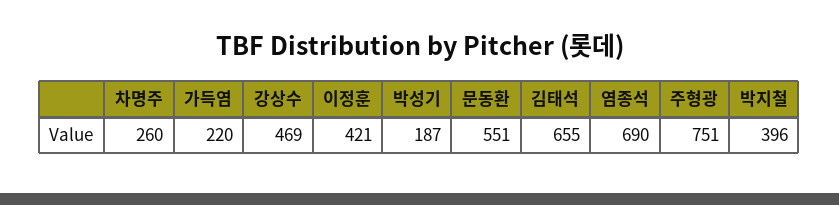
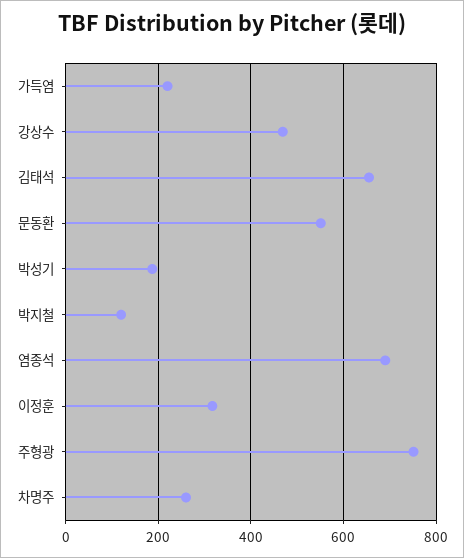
  {
    "차명주": 260,
    "가득염": 220,
    "강상수": 469,
-   "이정훈": 421,
+   "이정훈": 320,
    "박성기": 187,
    "문동환": 551,
    "김태석": 655,
    "염종석": 690,
    "주형광": 751,
-   "박지철": 396
+   "박지철": 120
  }

